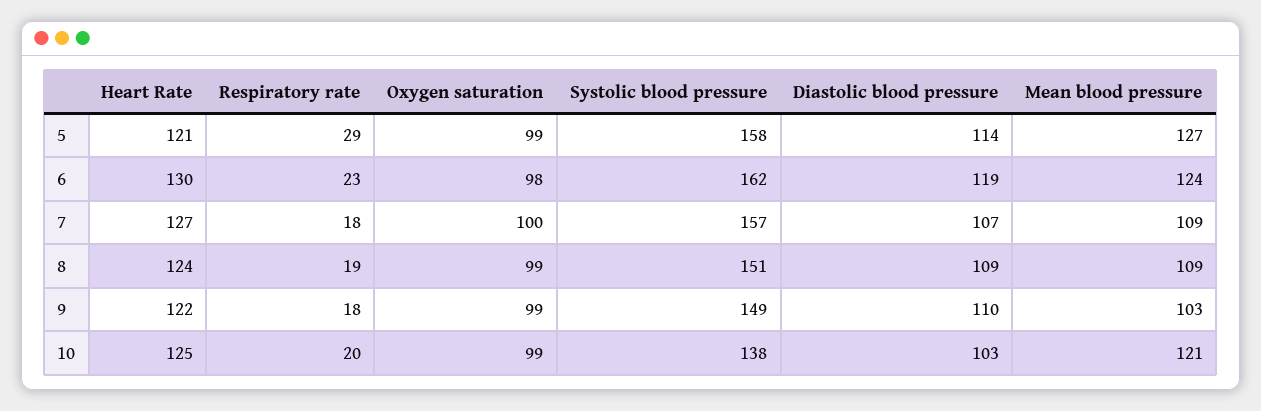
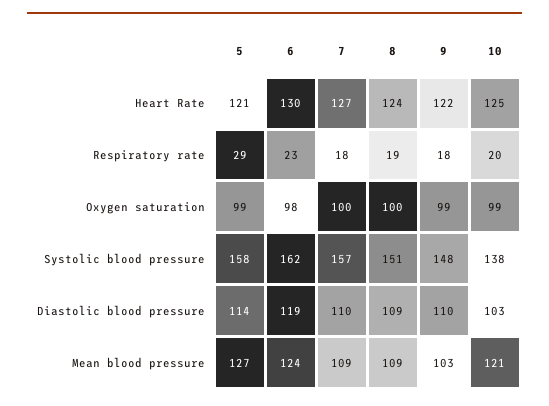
  {
    "Heart Rate": {
      "5": 121,
      "6": 130,
      "7": 127,
      "8": 124,
      "9": 122,
      "10": 125
    },
    "Respiratory rate": {
      "5": 29,
      "6": 23,
      "7": 18,
      "8": 19,
      "9": 18,
      "10": 20
    },
    "Oxygen saturation": {
      "5": 99,
      "6": 98,
      "7": 100,
-     "8": 99,
+     "8": 100,
      "9": 99,
      "10": 99
    },
    "Systolic blood pressure": {
      "5": 158,
      "6": 162,
      "7": 157,
      "8": 151,
-     "9": 149,
+     "9": 148,
      "10": 138
    },
    "Diastolic blood pressure": {
      "5": 114,
      "6": 119,
-     "7": 107,
+     "7": 110,
      "8": 109,
      "9": 110,
      "10": 103
    },
    "Mean blood pressure": {
      "5": 127,
      "6": 124,
      "7": 109,
      "8": 109,
      "9": 103,
      "10": 121
    }
  }

